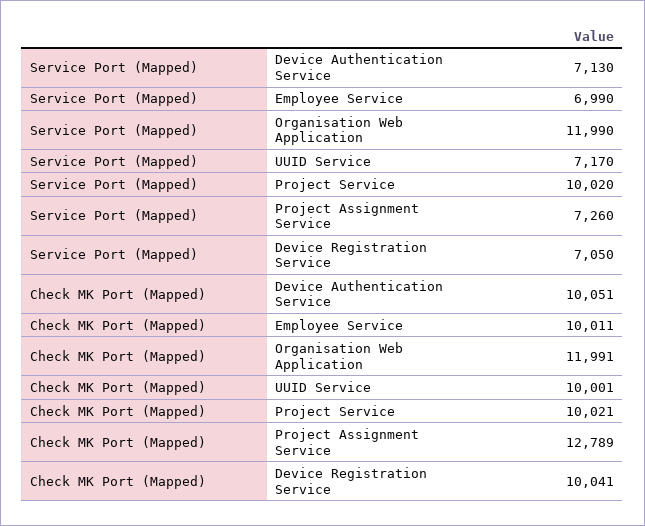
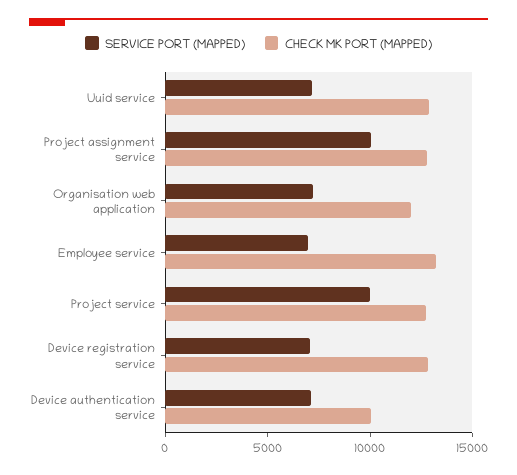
  {
    "Service Port (Mapped)": {
      "Device Authentication Service": 7130,
      "Employee Service": 6990,
-     "Organisation Web Application": 11990,
+     "Organisation Web Application": 7000,
      "UUID Service": 7170,
      "Project Service": 10020,
-     "Project Assignment Service": 7260,
+     "Project Assignment Service": 10000,
      "Device Registration Service": 7050
    },
    "Check MK Port (Mapped)": {
      "Device Authentication Service": 10051,
-     "Employee Service": 10011,
+     "Employee Service": 13000,
      "Organisation Web Application": 11991,
-     "UUID Service": 10001,
+     "UUID Service": 13000,
-     "Project Service": 10021,
+     "Project Service": 13000,
      "Project Assignment Service": 12789,
-     "Device Registration Service": 10041
+     "Device Registration Service": 13000
    }
  }

